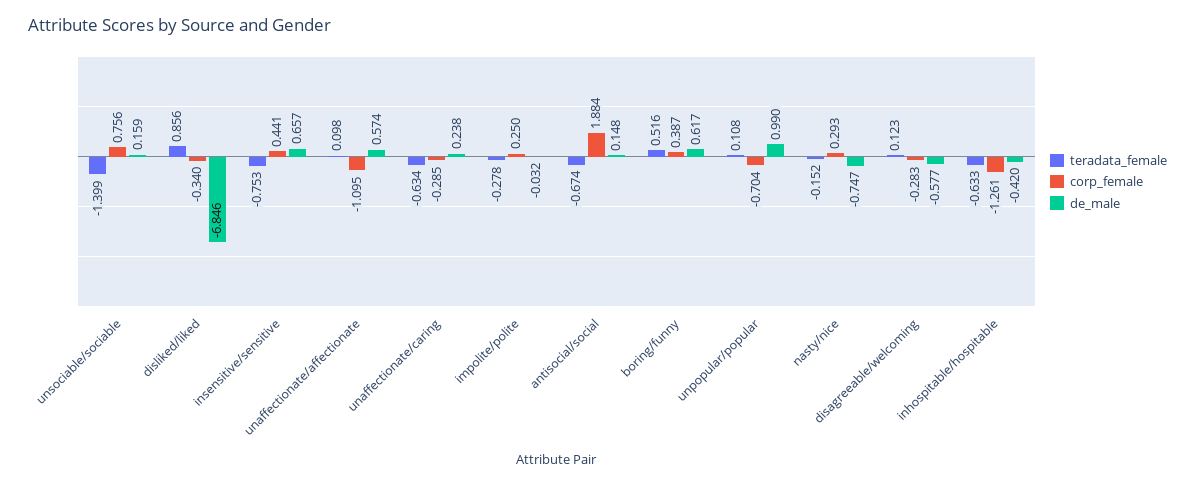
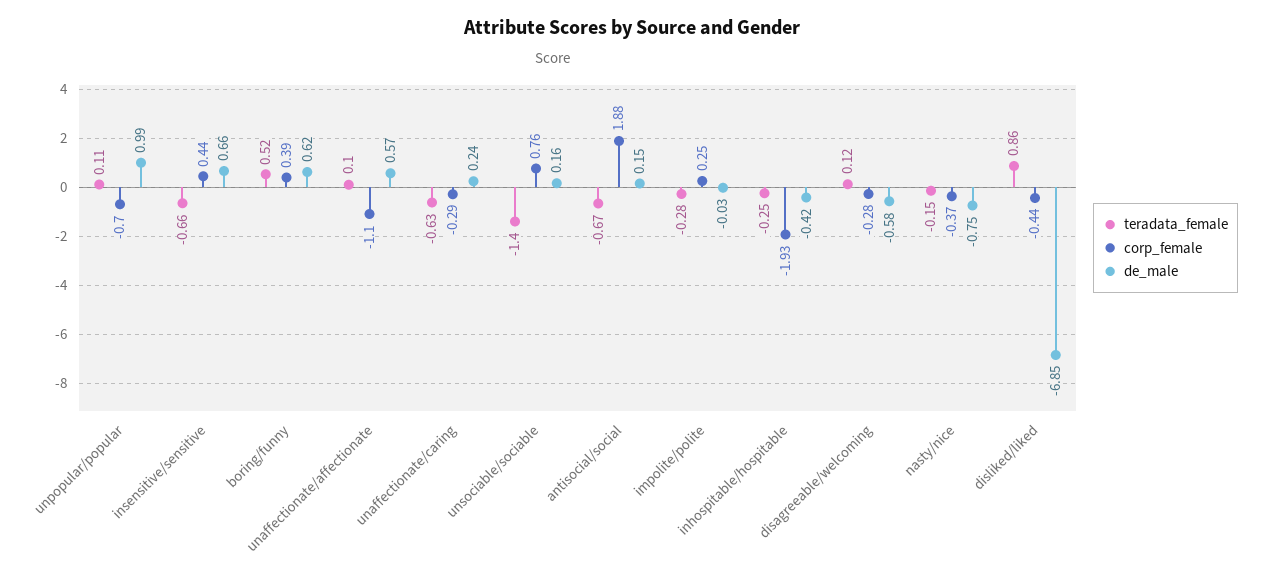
  {
    "teradata_female": {
      "unsociable/sociable": -1.399,
      "disliked/liked": 0.856,
-     "insensitive/sensitive": -0.753,
+     "insensitive/sensitive": -0.66,
      "unaffectionate/affectionate": 0.098,
      "unaffectionate/caring": -0.634,
      "impolite/polite": -0.278,
      "antisocial/social": -0.674,
      "boring/funny": 0.516,
      "unpopular/popular": 0.108,
      "nasty/nice": -0.152,
      "disagreeable/welcoming": 0.123,
-     "inhospitable/hospitable": -0.633
+     "inhospitable/hospitable": -0.25
    },
    "corp_female": {
      "unsociable/sociable": 0.756,
-     "disliked/liked": -0.34,
+     "disliked/liked": -0.44,
      "insensitive/sensitive": 0.441,
      "unaffectionate/affectionate": -1.095,
      "unaffectionate/caring": -0.285,
      "impolite/polite": 0.25,
      "antisocial/social": 1.884,
      "boring/funny": 0.387,
      "unpopular/popular": -0.704,
-     "nasty/nice": 0.293,
+     "nasty/nice": -0.37,
      "disagreeable/welcoming": -0.283,
-     "inhospitable/hospitable": -1.261
+     "inhospitable/hospitable": -1.93
    },
    "de_male": {
      "unsociable/sociable": 0.159,
      "disliked/liked": -6.846,
      "insensitive/sensitive": 0.657,
      "unaffectionate/affectionate": 0.574,
      "unaffectionate/caring": 0.238,
      "impolite/polite": -0.032,
      "antisocial/social": 0.148,
      "boring/funny": 0.617,
      "unpopular/popular": 0.99,
      "nasty/nice": -0.747,
      "disagreeable/welcoming": -0.577,
      "inhospitable/hospitable": -0.42
    }
  }

